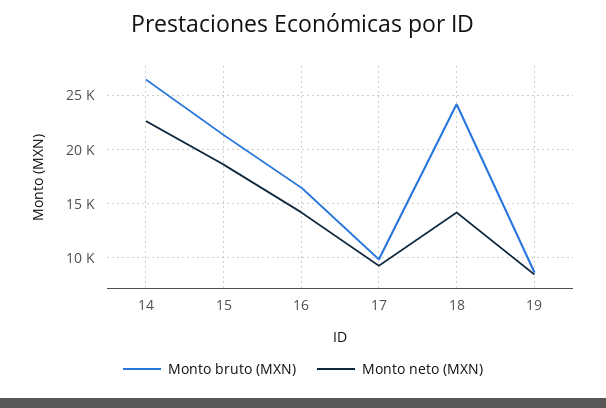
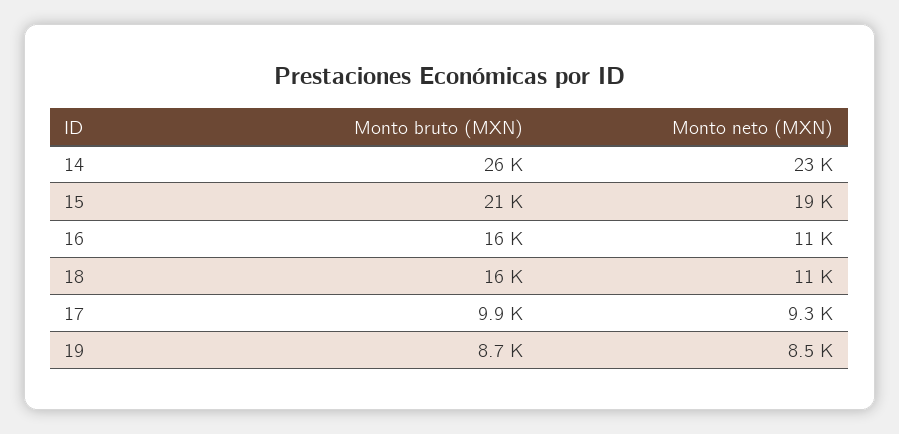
  {
    "Monto bruto (MXN)": {
      "14": 26000,
      "15": 21000,
      "16": 16000,
      "17": 9900,
-     "18": 24000,
+     "18": 16000,
      "19": 8700
    },
    "Monto neto (MXN)": {
      "14": 23000,
      "15": 19000,
-     "16": 14000,
+     "16": 11000,
      "17": 9300,
-     "18": 14000,
+     "18": 11000,
      "19": 8500
    }
  }

